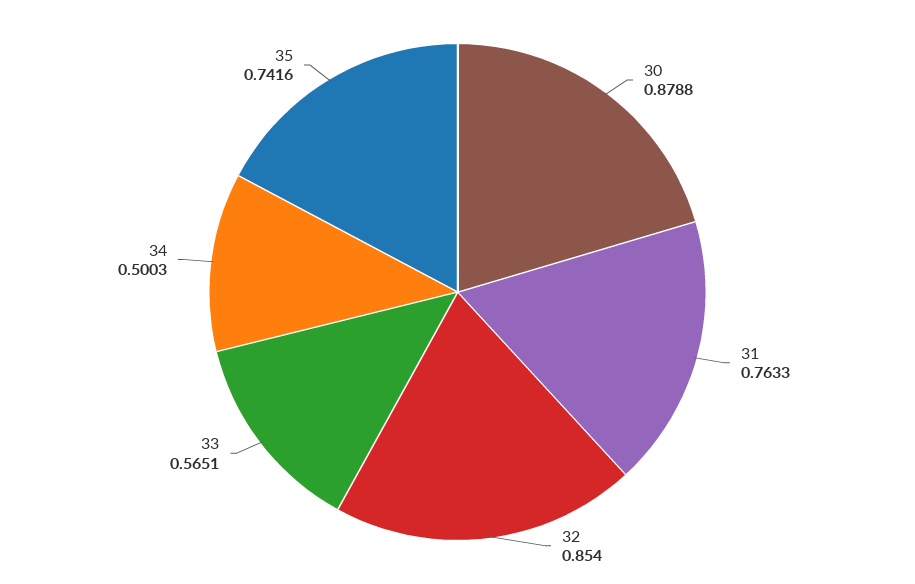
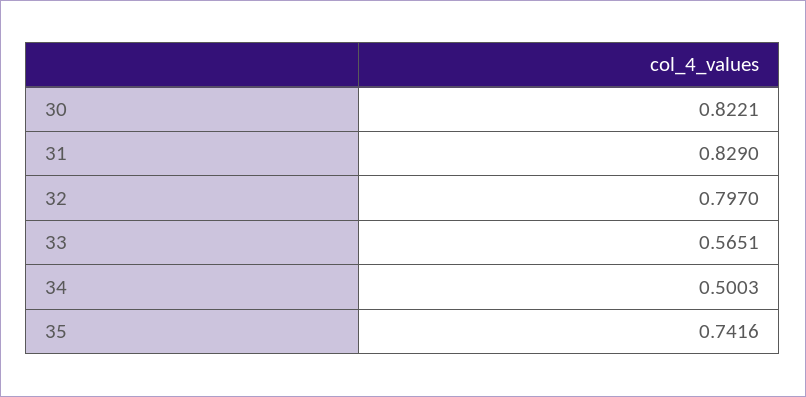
  {
-   "30": 0.8788,
+   "30": 0.8221,
-   "31": 0.7633,
+   "31": 0.829,
-   "32": 0.854,
+   "32": 0.797,
    "33": 0.5651,
    "34": 0.5003,
    "35": 0.7416
  }

